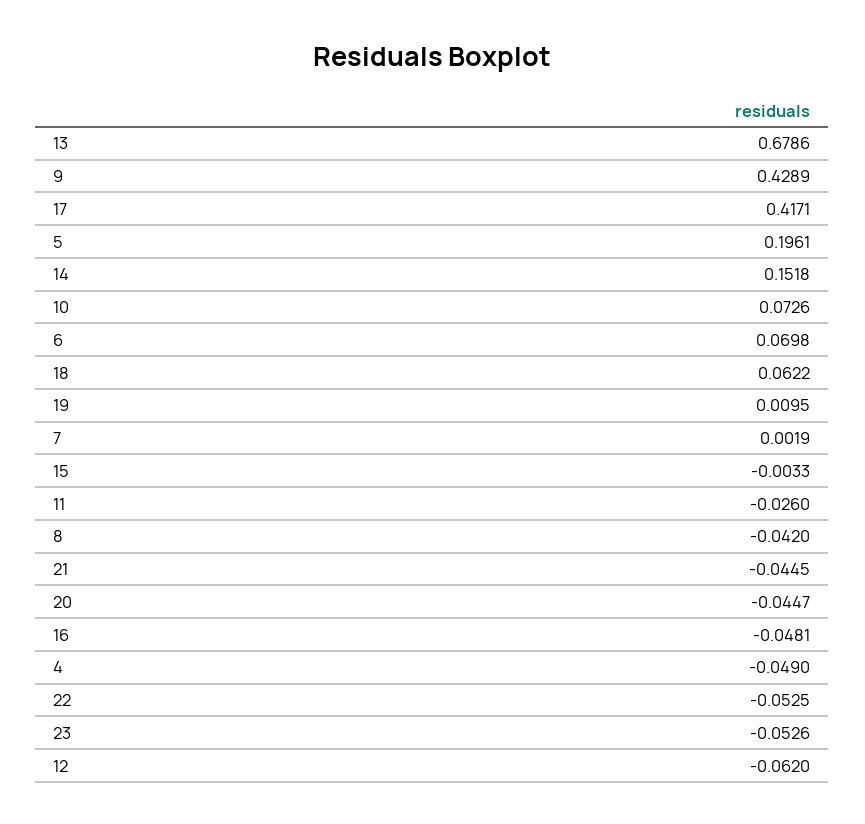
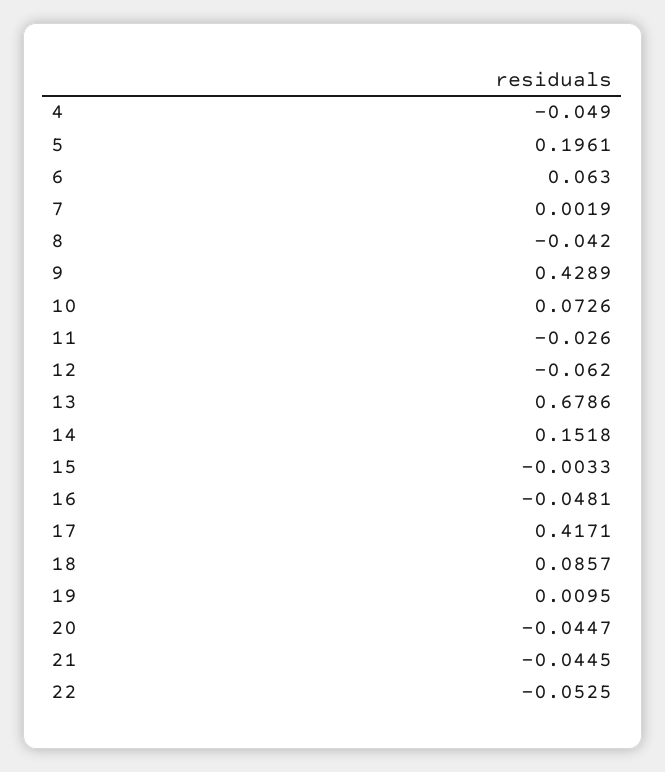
  {
    "13": 0.6786,
    "9": 0.4289,
    "17": 0.4171,
    "5": 0.1961,
    "14": 0.1518,
    "10": 0.0726,
-   "6": 0.0698,
+   "6": 0.063,
-   "18": 0.0622,
+   "18": 0.0857,
    "19": 0.0095,
    "7": 0.0019,
    "15": -0.0033,
    "11": -0.026,
    "8": -0.042,
    "21": -0.0445,
    "20": -0.0447,
    "16": -0.0481,
    "4": -0.049,
    "22": -0.0525,
-   "23": -0.0526,
    "12": -0.062
  }

